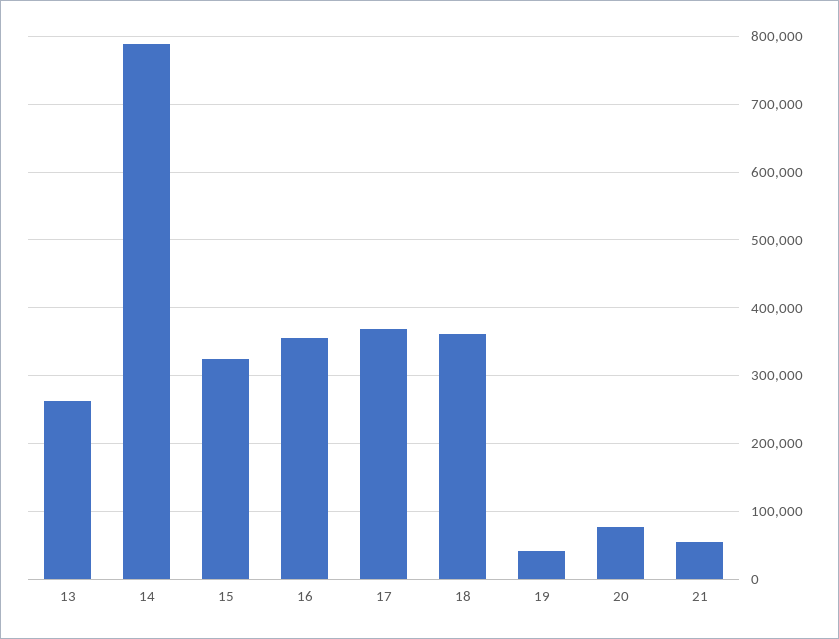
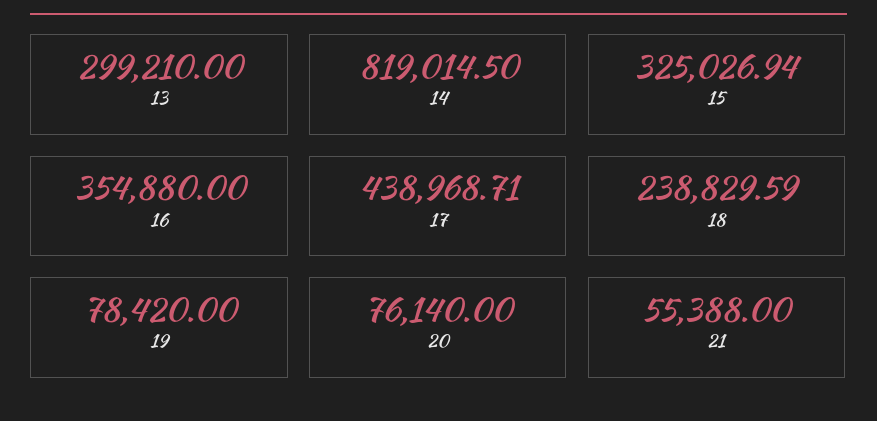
  {
-   "13": 260000,
+   "13": 299210,
-   "14": 790000,
+   "14": 819014.5,
    "15": 325026.94,
    "16": 354880,
-   "17": 370000,
+   "17": 438968.71,
-   "18": 360000,
+   "18": 238829.59,
-   "19": 40000,
+   "19": 78420,
    "20": 76140,
    "21": 55388
  }

